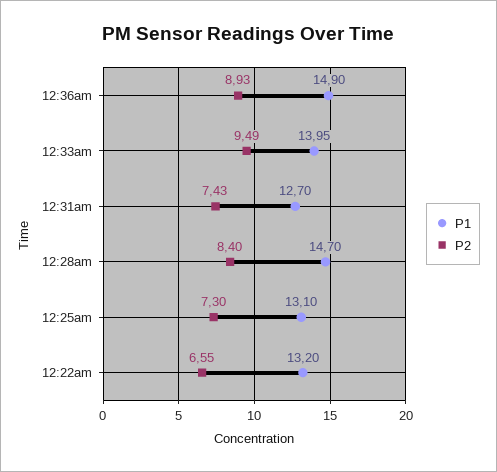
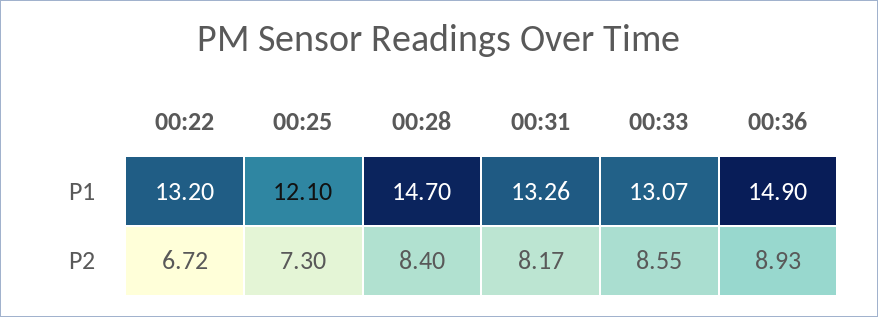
  {
    "P1": {
      "12:36am": 14.9,
-     "12:33am": 13.95,
+     "12:33am": 13.07,
-     "12:31am": 12.7,
+     "12:31am": 13.26,
      "12:28am": 14.7,
-     "12:25am": 13.1,
+     "12:25am": 12.1,
      "12:22am": 13.2
    },
    "P2": {
      "12:36am": 8.93,
-     "12:33am": 9.49,
+     "12:33am": 8.55,
-     "12:31am": 7.43,
+     "12:31am": 8.17,
      "12:28am": 8.4,
      "12:25am": 7.3,
-     "12:22am": 6.55
+     "12:22am": 6.72
    }
  }

